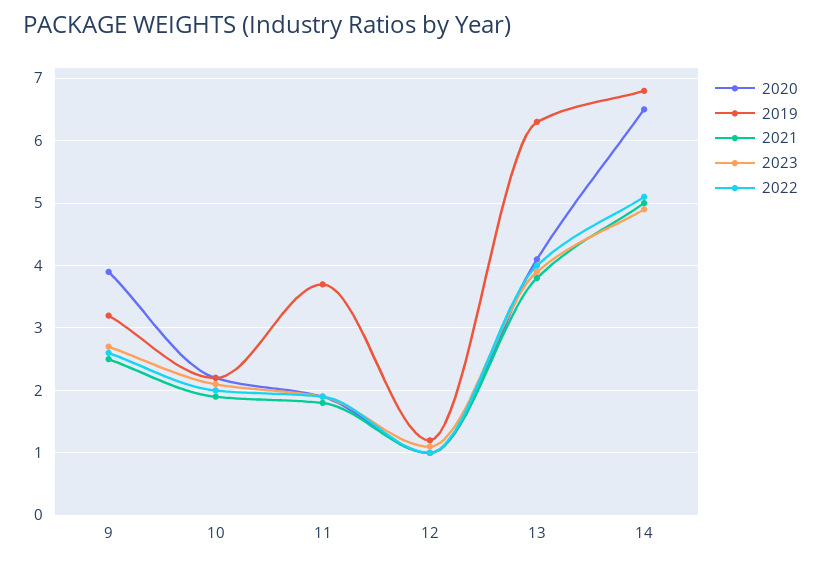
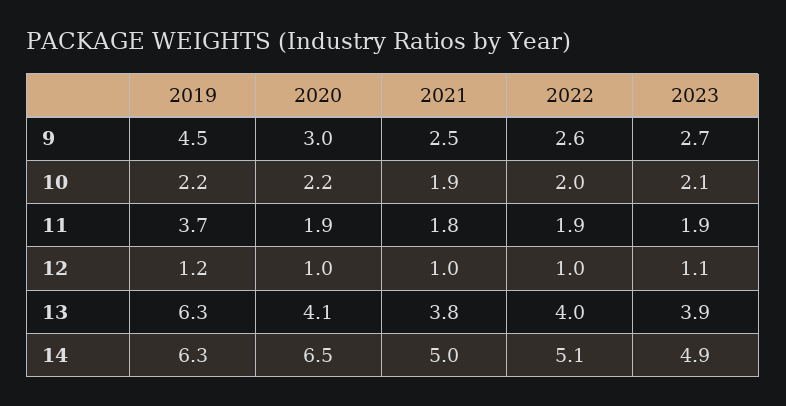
  {
    "2020": {
-     "9": 3.9,
+     "9": 3,
      "10": 2.2,
      "11": 1.9,
      "12": 1,
      "13": 4.1,
      "14": 6.5
    },
    "2019": {
-     "9": 3.2,
+     "9": 4.5,
      "10": 2.2,
      "11": 3.7,
      "12": 1.2,
      "13": 6.3,
-     "14": 6.8
+     "14": 6.3
    },
    "2021": {
      "9": 2.5,
      "10": 1.9,
      "11": 1.8,
      "12": 1,
      "13": 3.8,
      "14": 5
    },
    "2023": {
      "9": 2.7,
      "10": 2.1,
      "11": 1.9,
      "12": 1.1,
      "13": 3.9,
      "14": 4.9
    },
    "2022": {
      "9": 2.6,
      "10": 2,
      "11": 1.9,
      "12": 1,
      "13": 4,
      "14": 5.1
    }
  }

